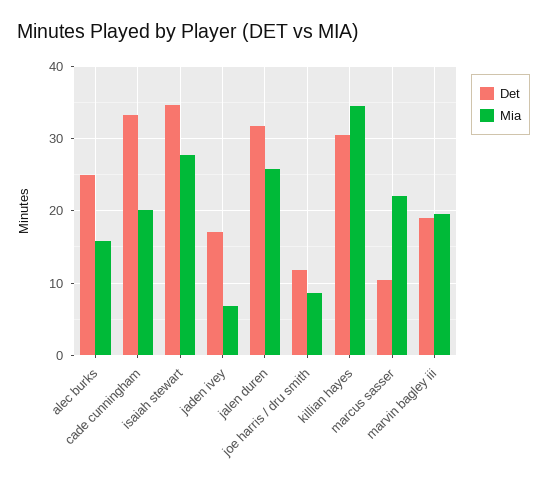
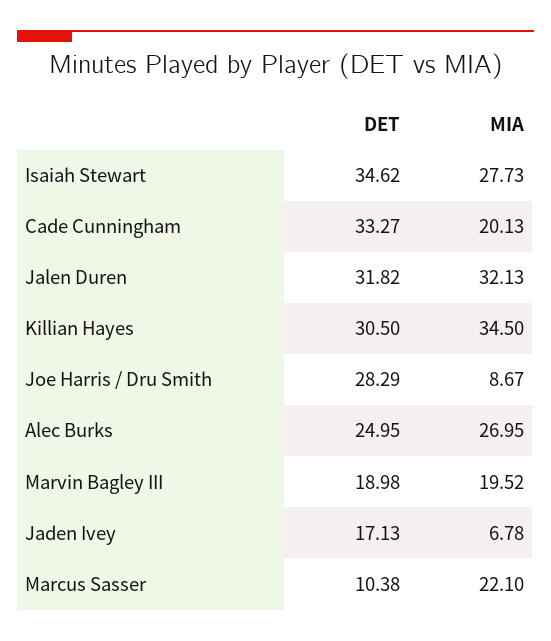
  {
    "Det": {
      "alec burks": 24.95,
      "cade cunningham": 33.27,
      "isaiah stewart": 34.62,
      "jaden ivey": 17.13,
      "jalen duren": 31.82,
-     "joe harris / dru smith": 12,
+     "joe harris / dru smith": 28.29,
      "killian hayes": 30.5,
      "marcus sasser": 10.38,
      "marvin bagley iii": 18.98
    },
    "Mia": {
-     "alec burks": 16,
+     "alec burks": 26.95,
      "cade cunningham": 20.13,
      "isaiah stewart": 27.73,
      "jaden ivey": 6.78,
-     "jalen duren": 26,
+     "jalen duren": 32.13,
      "joe harris / dru smith": 8.67,
      "killian hayes": 34.5,
      "marcus sasser": 22.1,
      "marvin bagley iii": 19.52
    }
  }

